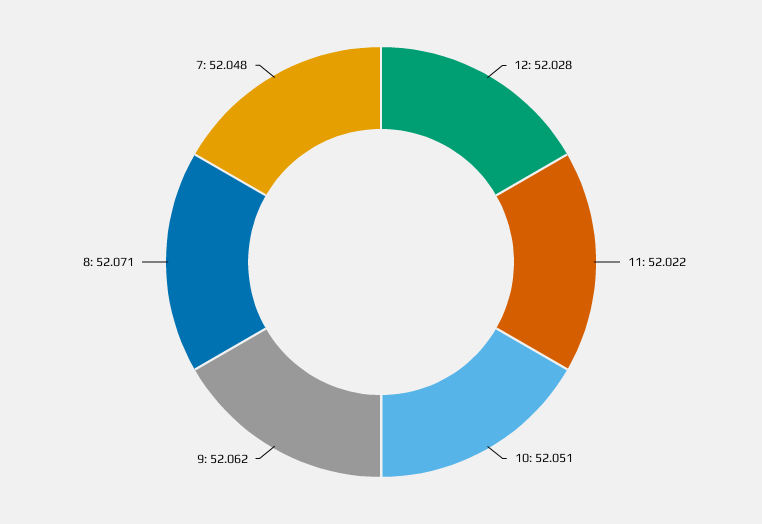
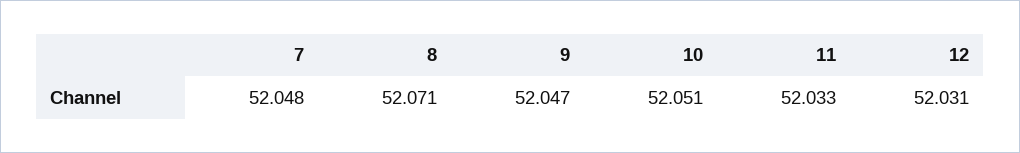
  {
-   "12": 52.028,
+   "12": 52.031,
-   "11": 52.022,
+   "11": 52.033,
    "10": 52.051,
-   "9": 52.062,
+   "9": 52.047,
    "8": 52.071,
    "7": 52.048
  }

